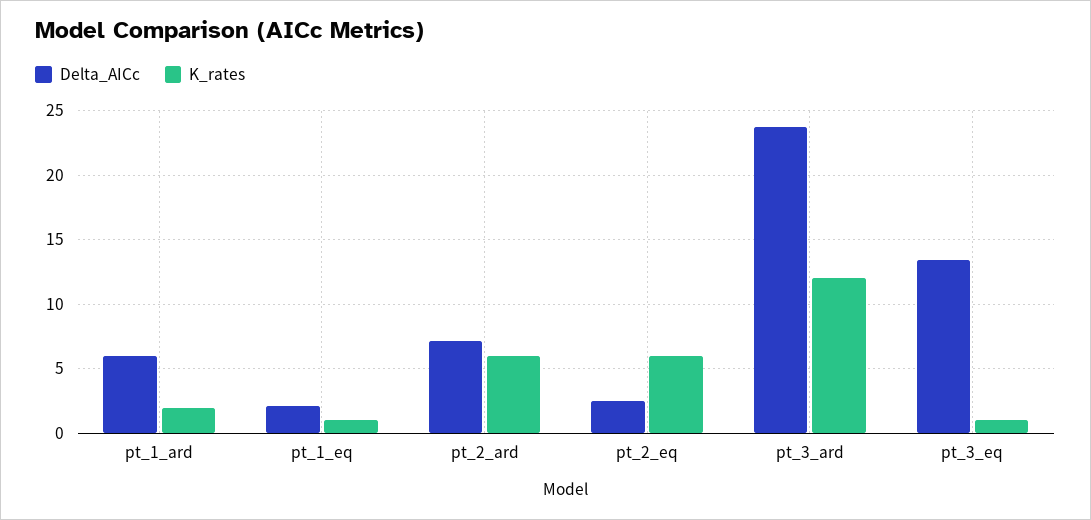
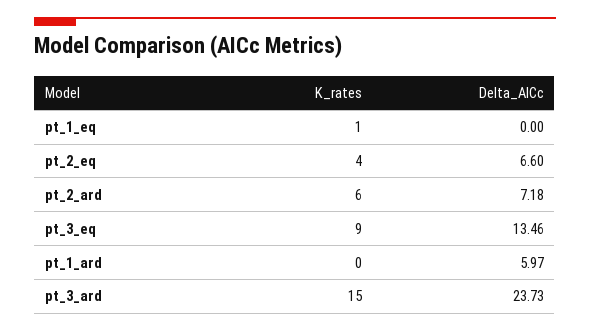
  {
    "Delta_AICc": {
      "pt_1_ard": 5.97,
-     "pt_1_eq": 2,
+     "pt_1_eq": 0,
      "pt_2_ard": 7.18,
-     "pt_2_eq": 2.5,
+     "pt_2_eq": 6.6,
      "pt_3_ard": 23.73,
      "pt_3_eq": 13.46
    },
    "K_rates": {
-     "pt_1_ard": 2,
+     "pt_1_ard": 0,
      "pt_1_eq": 1,
      "pt_2_ard": 6,
-     "pt_2_eq": 6,
+     "pt_2_eq": 4,
-     "pt_3_ard": 12,
+     "pt_3_ard": 15,
-     "pt_3_eq": 1
+     "pt_3_eq": 9
    }
  }

